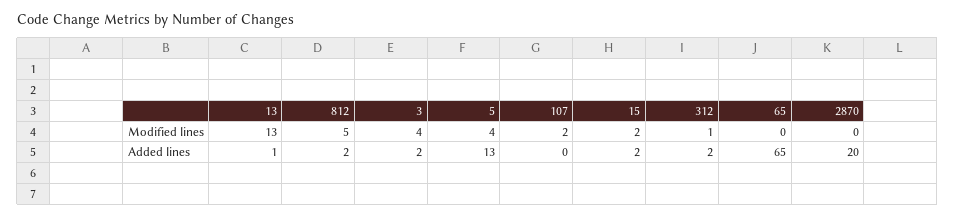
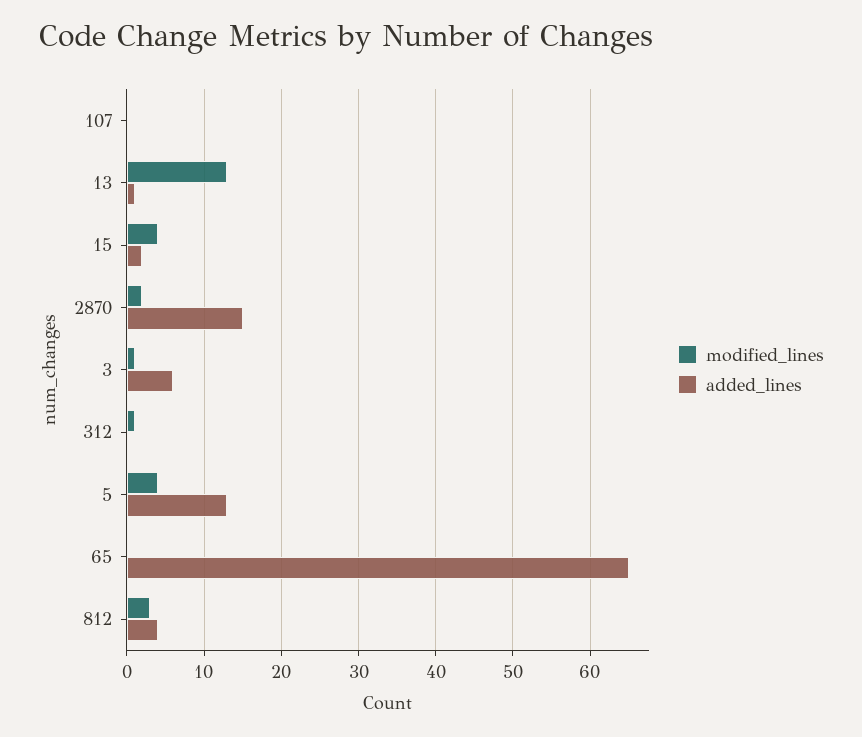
  {
    "Modified lines": {
      "13": 13,
-     "812": 5,
+     "812": 3,
-     "3": 4,
+     "3": 1,
      "5": 4,
-     "107": 2,
+     "107": 0,
-     "15": 2,
+     "15": 4,
      "312": 1,
      "65": 0,
-     "2870": 0
+     "2870": 2
    },
    "Added lines": {
      "13": 1,
-     "812": 2,
+     "812": 4,
-     "3": 2,
+     "3": 6,
      "5": 13,
      "107": 0,
      "15": 2,
-     "312": 2,
+     "312": 0,
      "65": 65,
-     "2870": 20
+     "2870": 15
    }
  }

